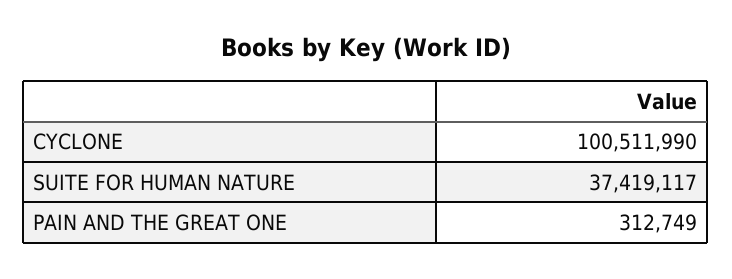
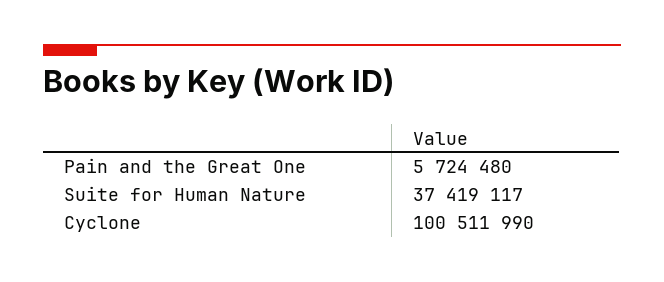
  {
    "CYCLONE": 100511990,
    "SUITE FOR HUMAN NATURE": 37419117,
-   "PAIN AND THE GREAT ONE": 312749
+   "PAIN AND THE GREAT ONE": 5724480
  }

